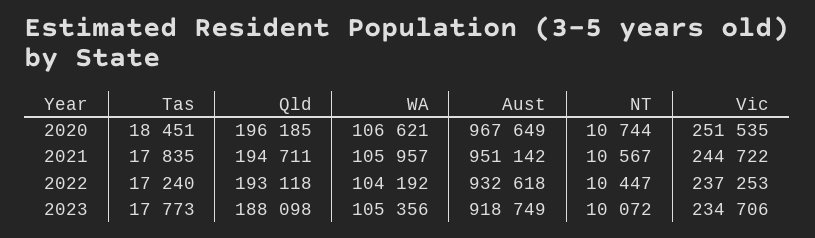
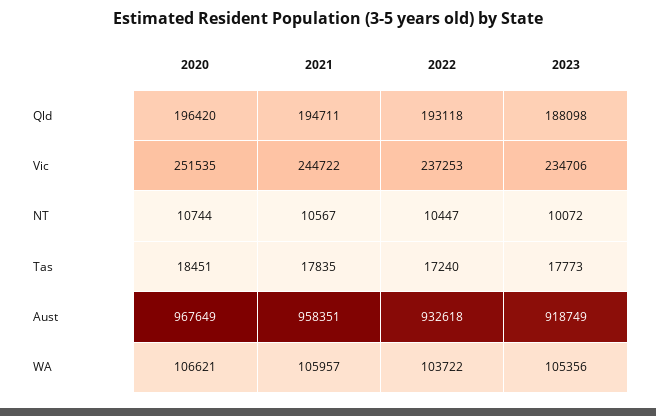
  {
    "Tas": {
      "2020": 18451,
      "2021": 17835,
      "2022": 17240,
      "2023": 17773
    },
    "Qld": {
-     "2020": 196185,
+     "2020": 196420,
      "2021": 194711,
      "2022": 193118,
      "2023": 188098
    },
    "WA": {
      "2020": 106621,
      "2021": 105957,
-     "2022": 104192,
+     "2022": 103722,
      "2023": 105356
    },
    "Aust": {
      "2020": 967649,
-     "2021": 951142,
+     "2021": 958351,
      "2022": 932618,
      "2023": 918749
    },
    "NT": {
      "2020": 10744,
      "2021": 10567,
      "2022": 10447,
      "2023": 10072
    },
    "Vic": {
      "2020": 251535,
      "2021": 244722,
      "2022": 237253,
      "2023": 234706
    }
  }

